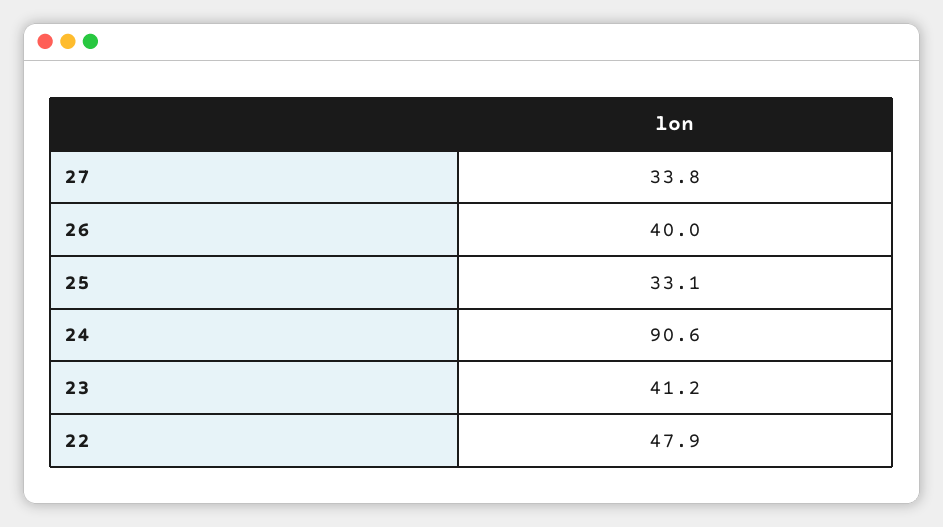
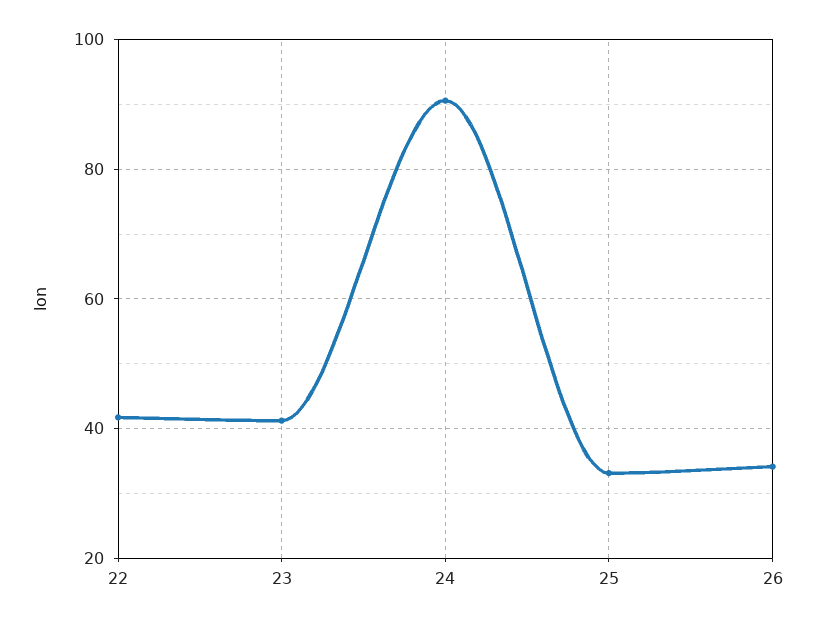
  {
-   "27": 33.8,
-   "26": 40,
+   "26": 34,
    "25": 33.1,
    "24": 90.6,
    "23": 41.2,
-   "22": 47.9
+   "22": 42
  }

